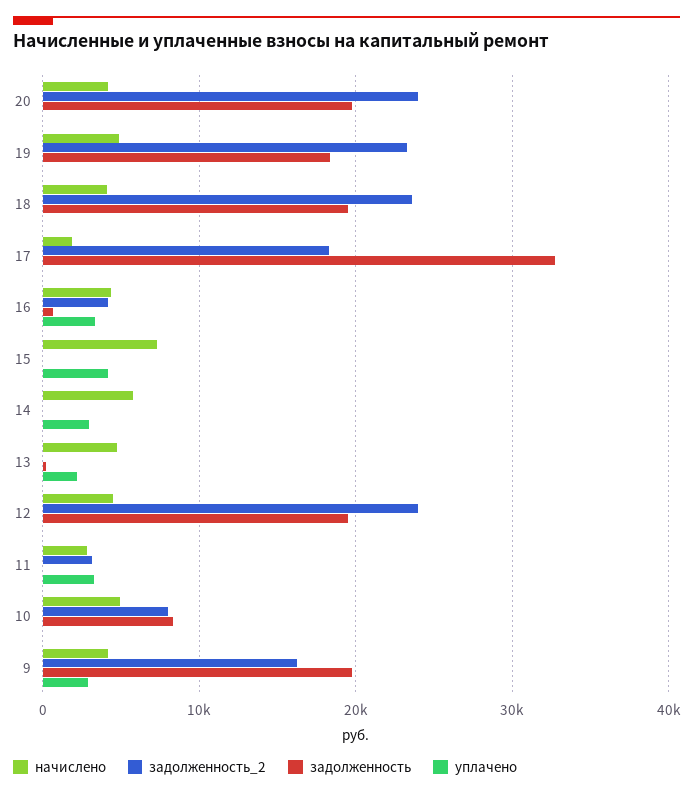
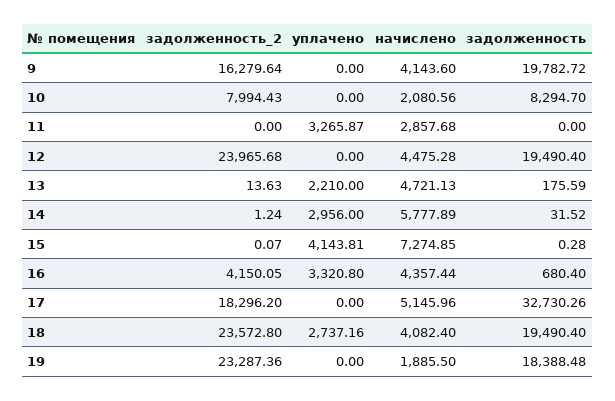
  {
    "начислено": {
-     "20": 4000,
-     "19": 5000,
+     "19": 1885.5,
      "18": 4082.4,
-     "17": 2000,
+     "17": 5145.96,
      "16": 4357.44,
      "15": 7274.85,
      "14": 5777.89,
      "13": 4721.13,
      "12": 4475.28,
      "11": 2857.68,
-     "10": 5000,
+     "10": 2080.56,
      "9": 4143.6
    },
    "задолженность_2": {
-     "20": 24000,
      "19": 23287.36,
      "18": 23572.8,
      "17": 18296.2,
      "16": 4150.05,
      "15": 0.07,
      "14": 1.24,
      "13": 13.63,
      "12": 23965.68,
-     "11": 3000,
+     "11": 0,
      "10": 7994.43,
      "9": 16279.64
    },
    "задолженность": {
-     "20": 20000,
      "19": 18388.48,
      "18": 19490.4,
      "17": 32730.26,
      "16": 680.4,
      "15": 0.28,
      "14": 31.52,
      "13": 175.59,
      "12": 19490.4,
      "11": 0,
      "10": 8294.7,
      "9": 19782.72
    },
    "уплачено": {
-     "20": 0,
      "19": 0,
-     "18": 0,
+     "18": 2737.16,
      "17": 0,
      "16": 3320.8,
      "15": 4143.81,
      "14": 2956,
      "13": 2210,
      "12": 0,
      "11": 3265.87,
      "10": 0,
-     "9": 3000
+     "9": 0
    }
  }

